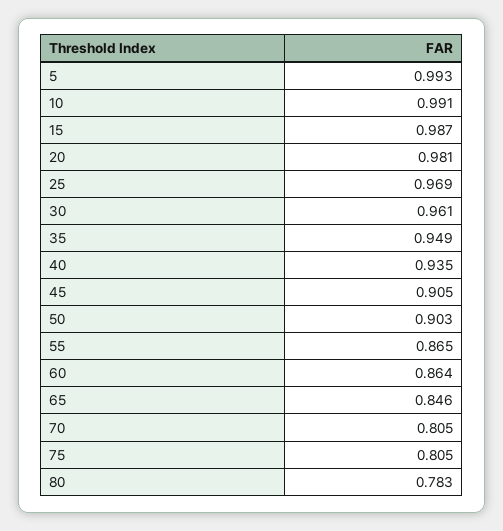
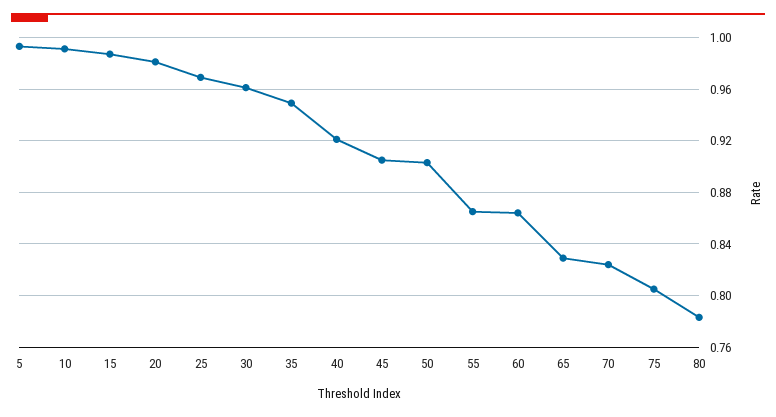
  {
    "5": 0.993,
    "10": 0.991,
    "15": 0.987,
    "20": 0.981,
    "25": 0.969,
    "30": 0.961,
    "35": 0.949,
-   "40": 0.935,
+   "40": 0.92,
    "45": 0.905,
    "50": 0.903,
    "55": 0.865,
    "60": 0.864,
-   "65": 0.846,
+   "65": 0.83,
-   "70": 0.805,
+   "70": 0.825,
    "75": 0.805,
    "80": 0.783
  }

